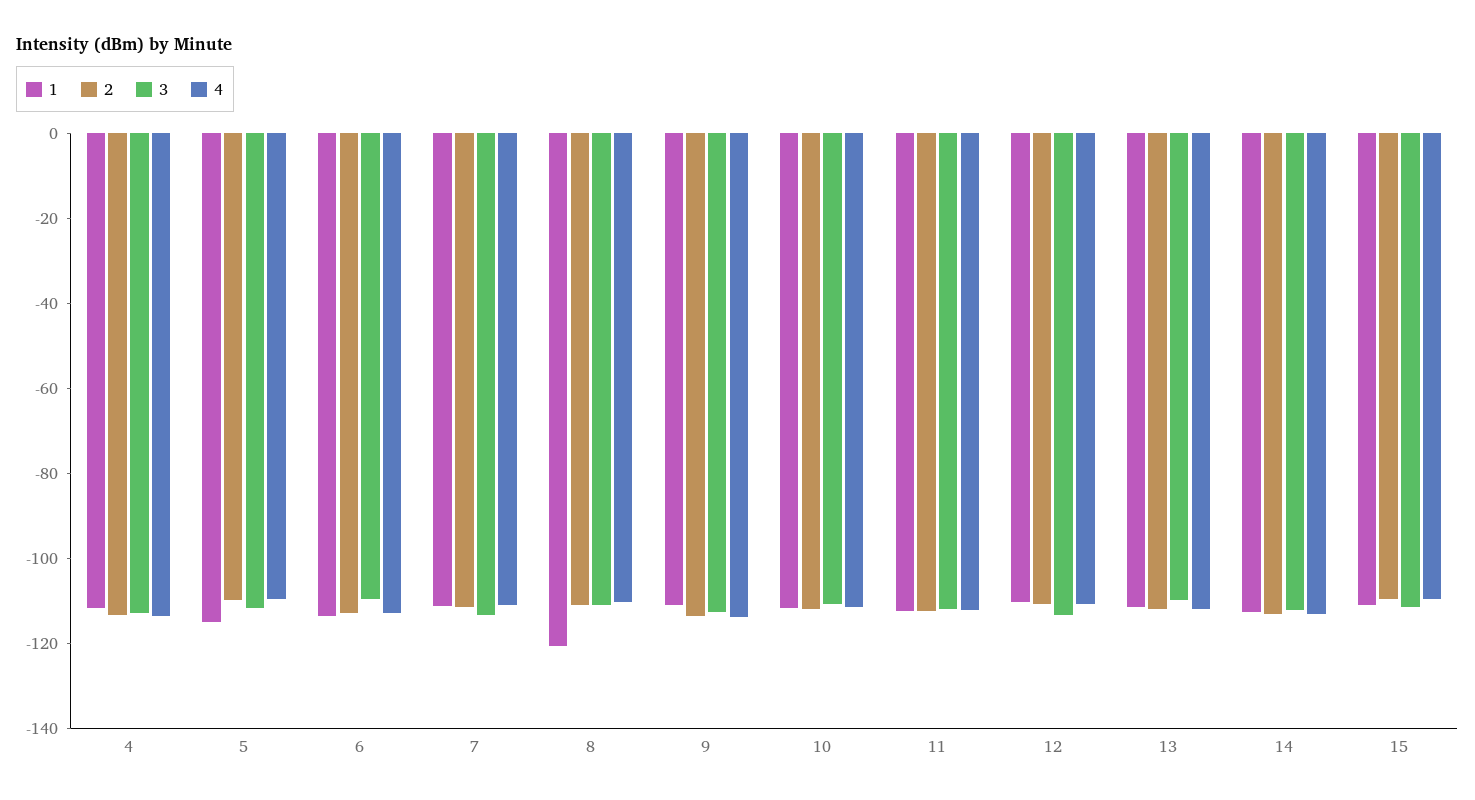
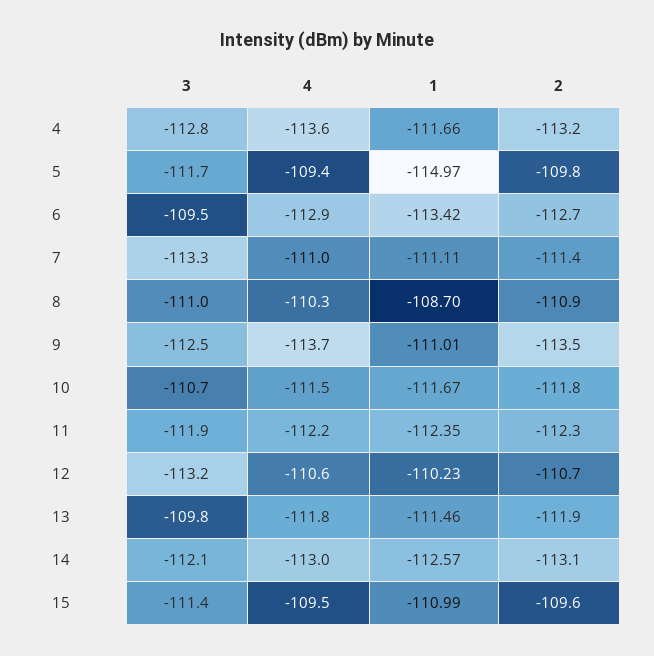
  {
    "1": {
      "4": -111.66,
      "5": -114.97,
      "6": -113.42,
      "7": -111.11,
-     "8": -120,
+     "8": -108.7,
      "9": -111.01,
      "10": -111.67,
      "11": -112.35,
      "12": -110.23,
      "13": -111.46,
      "14": -112.57,
      "15": -110.99
    },
    "2": {
      "4": -113.2,
      "5": -109.8,
      "6": -112.7,
      "7": -111.4,
      "8": -110.9,
      "9": -113.5,
      "10": -111.8,
      "11": -112.3,
      "12": -110.7,
      "13": -111.9,
      "14": -113.1,
      "15": -109.6
    },
    "3": {
      "4": -112.8,
      "5": -111.7,
      "6": -109.5,
      "7": -113.3,
      "8": -111,
      "9": -112.5,
      "10": -110.7,
      "11": -111.9,
      "12": -113.2,
      "13": -109.8,
      "14": -112.1,
      "15": -111.4
    },
    "4": {
      "4": -113.6,
      "5": -109.4,
      "6": -112.9,
      "7": -111,
      "8": -110.3,
      "9": -113.7,
      "10": -111.5,
      "11": -112.2,
      "12": -110.6,
      "13": -111.8,
      "14": -113,
      "15": -109.5
    }
  }

